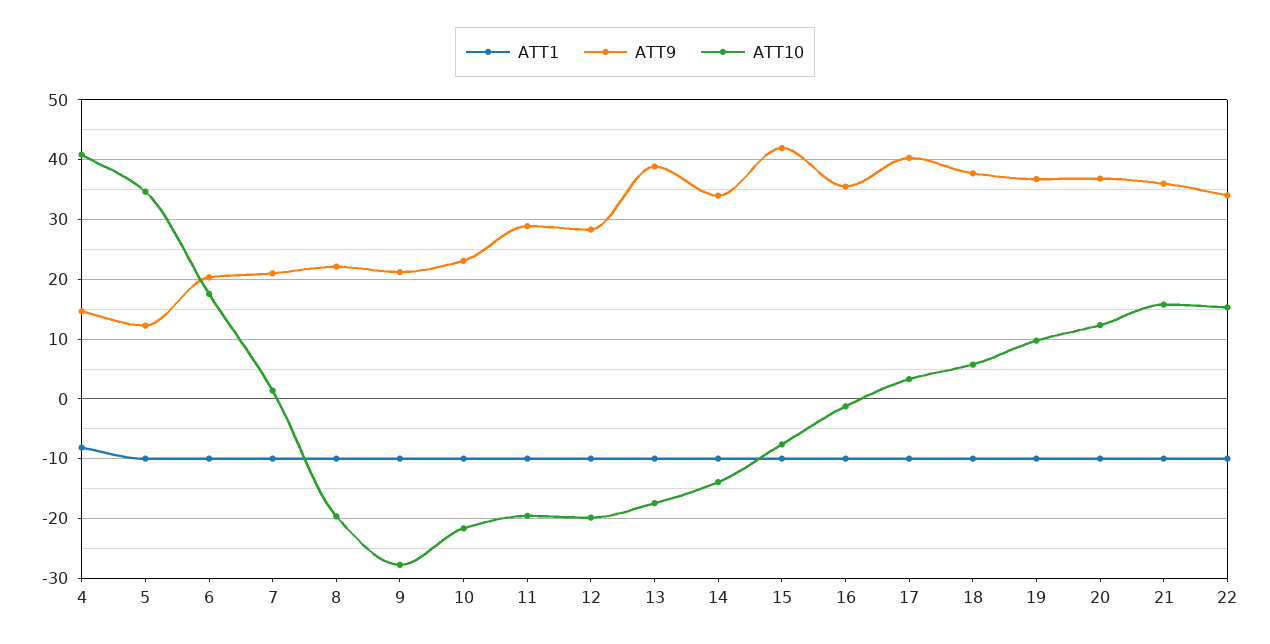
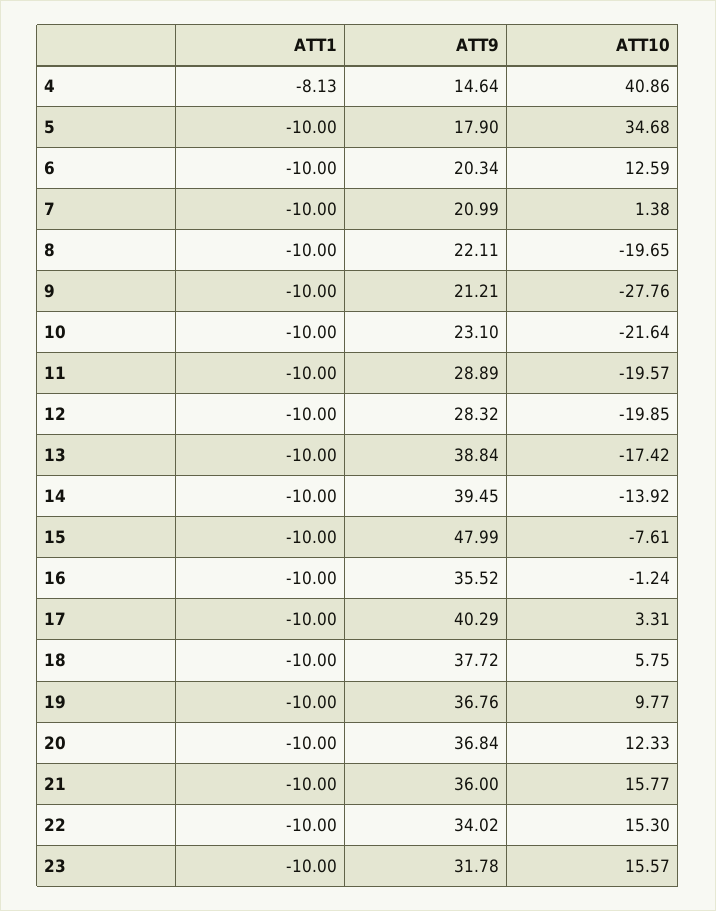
  {
    "ATT1": {
      "4": -8.13,
      "5": -10,
      "6": -10,
      "7": -10,
      "8": -10,
      "9": -10,
      "10": -10,
      "11": -10,
      "12": -10,
      "13": -10,
      "14": -10,
      "15": -10,
      "16": -10,
      "17": -10,
      "18": -10,
      "19": -10,
      "20": -10,
      "21": -10,
-     "22": -10
+     "22": -10,
+     "23": -10
    },
    "ATT9": {
      "4": 14.64,
-     "5": 12,
+     "5": 17.9,
      "6": 20.34,
      "7": 20.99,
      "8": 22.11,
      "9": 21.21,
      "10": 23.1,
      "11": 28.89,
      "12": 28.32,
      "13": 38.84,
-     "14": 34,
+     "14": 39.45,
-     "15": 42,
+     "15": 47.99,
      "16": 35.52,
      "17": 40.29,
      "18": 37.72,
      "19": 36.76,
      "20": 36.84,
      "21": 36,
-     "22": 34.02
+     "22": 34.02,
+     "23": 31.78
    },
    "ATT10": {
      "4": 40.86,
      "5": 34.68,
-     "6": 18,
+     "6": 12.59,
      "7": 1.38,
      "8": -19.65,
      "9": -27.76,
      "10": -21.64,
      "11": -19.57,
      "12": -19.85,
      "13": -17.42,
      "14": -13.92,
      "15": -7.61,
      "16": -1.24,
      "17": 3.31,
      "18": 5.75,
      "19": 9.77,
      "20": 12.33,
      "21": 15.77,
-     "22": 15.3
+     "22": 15.3,
+     "23": 15.57
    }
  }

